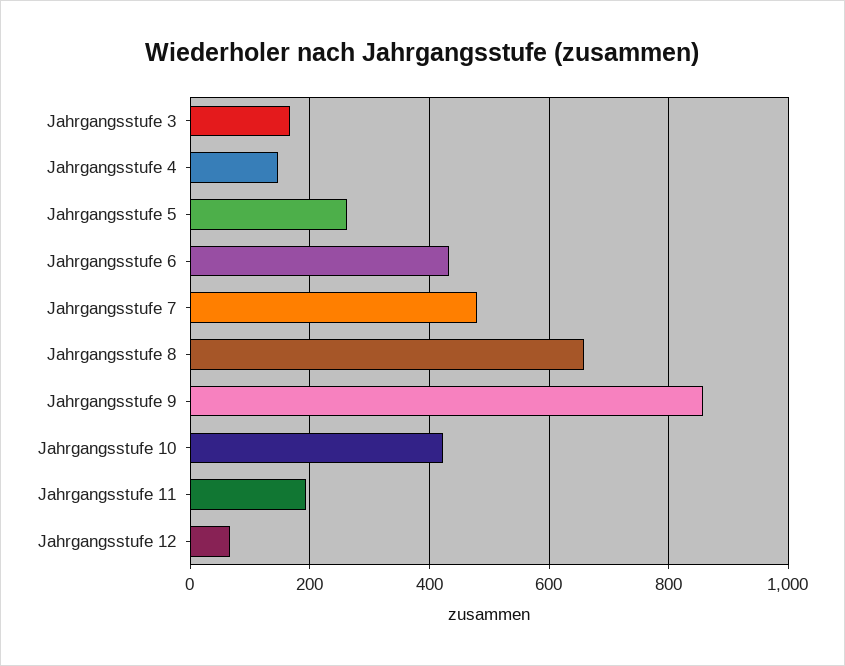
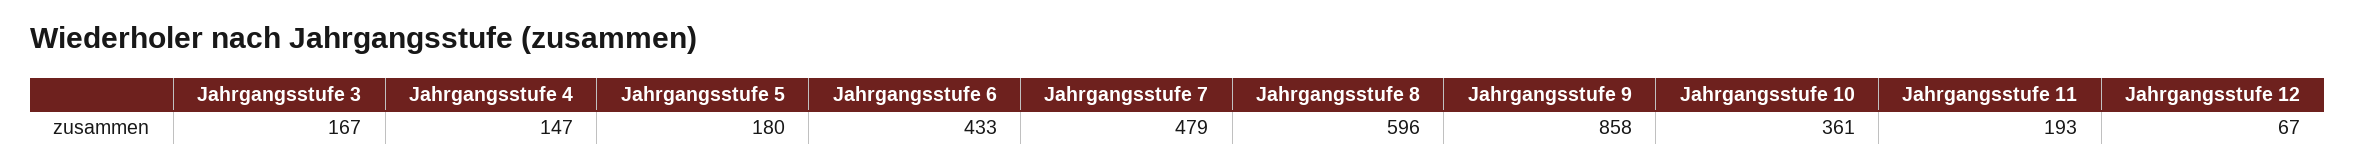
  {
    "Jahrgangsstufe 3": 167,
    "Jahrgangsstufe 4": 147,
-   "Jahrgangsstufe 5": 260,
+   "Jahrgangsstufe 5": 180,
    "Jahrgangsstufe 6": 433,
    "Jahrgangsstufe 7": 479,
-   "Jahrgangsstufe 8": 660,
+   "Jahrgangsstufe 8": 596,
    "Jahrgangsstufe 9": 858,
-   "Jahrgangsstufe 10": 420,
+   "Jahrgangsstufe 10": 361,
    "Jahrgangsstufe 11": 193,
    "Jahrgangsstufe 12": 67
  }

